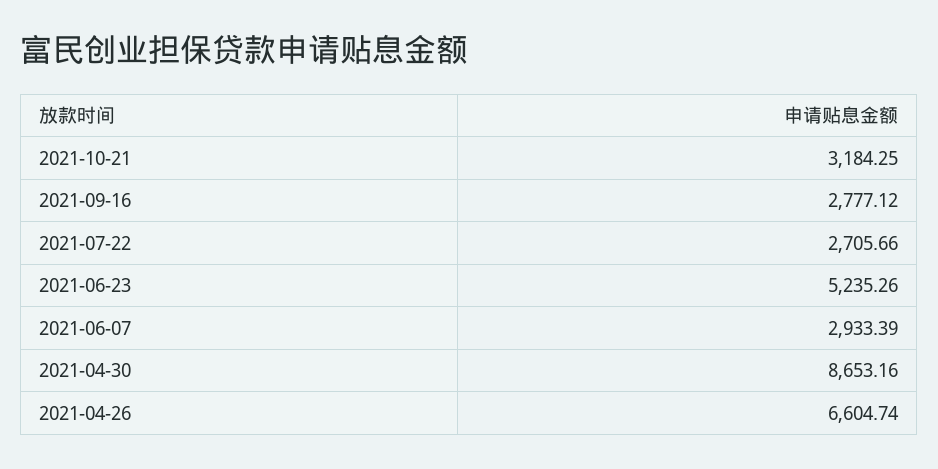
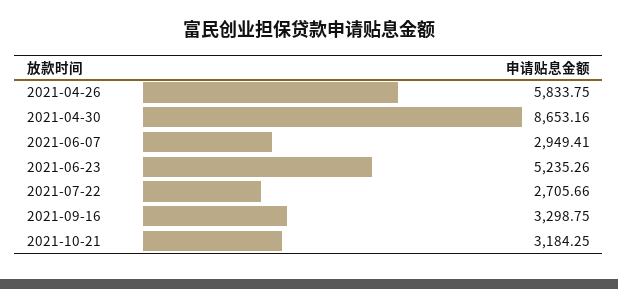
  {
    "2021-10-21": 3184.25,
-   "2021-09-16": 2777.12,
+   "2021-09-16": 3298.75,
    "2021-07-22": 2705.66,
    "2021-06-23": 5235.26,
-   "2021-06-07": 2933.39,
+   "2021-06-07": 2949.41,
    "2021-04-30": 8653.16,
-   "2021-04-26": 6604.74
+   "2021-04-26": 5833.75
  }

